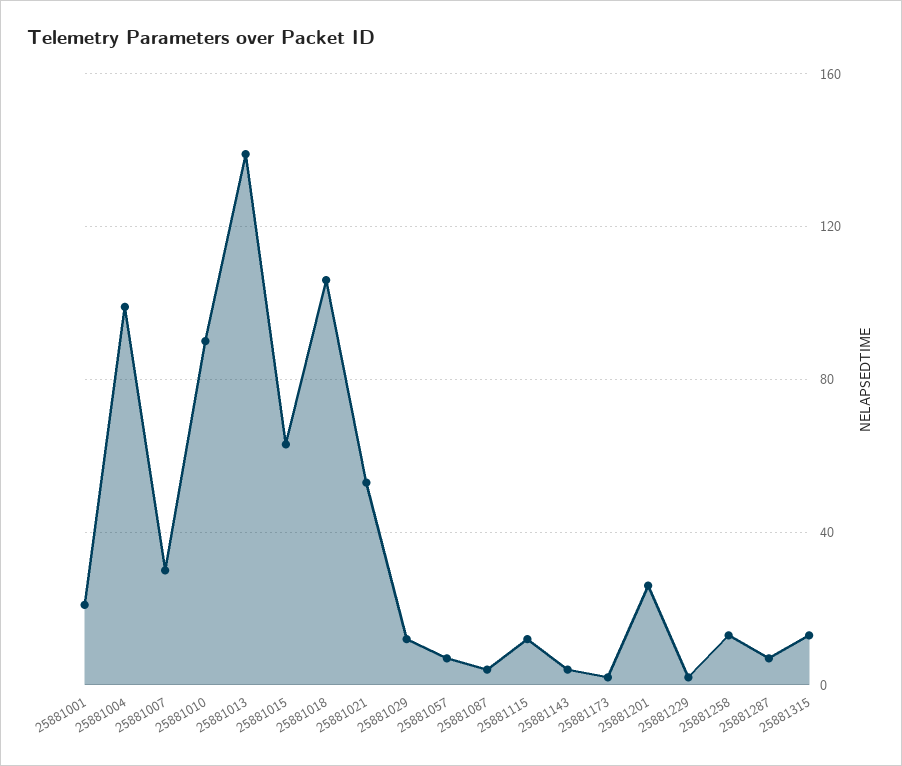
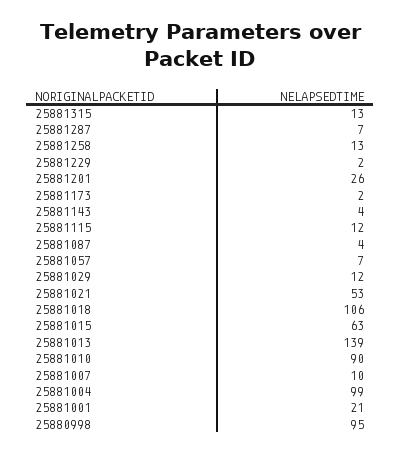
  {
    "25881001": 21,
    "25881004": 99,
-   "25881007": 30,
+   "25881007": 10,
    "25881010": 90,
    "25881013": 139,
    "25881015": 63,
    "25881018": 106,
    "25881021": 53,
    "25881029": 12,
    "25881057": 7,
    "25881087": 4,
    "25881115": 12,
    "25881143": 4,
    "25881173": 2,
    "25881201": 26,
    "25881229": 2,
    "25881258": 13,
    "25881287": 7,
-   "25881315": 13
+   "25881315": 13,
+   "25880998": 95
  }

